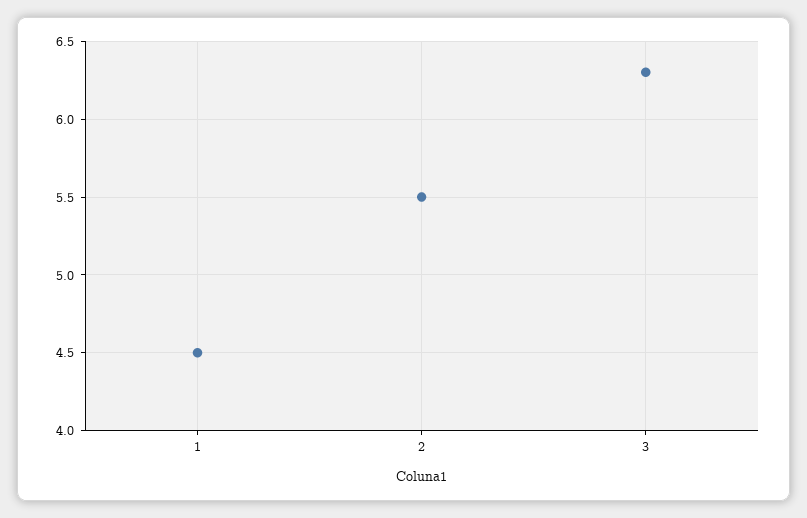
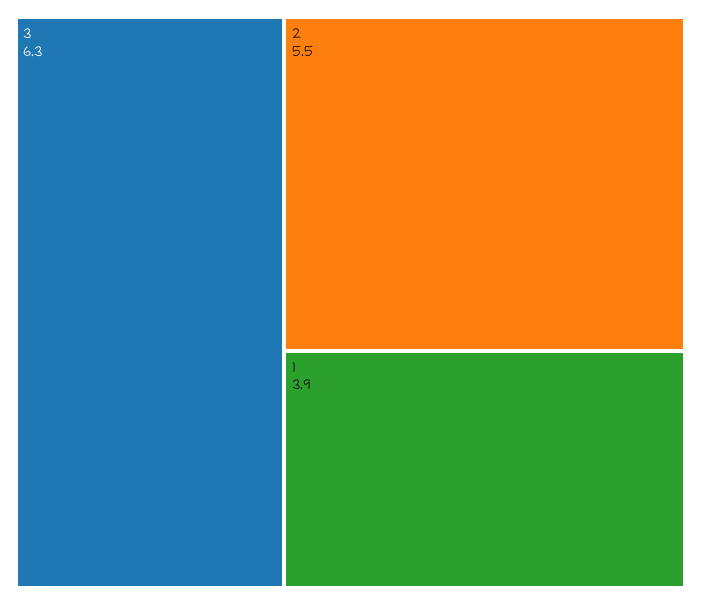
  {
-   "1": 4.5,
+   "1": 3.9,
    "2": 5.5,
    "3": 6.3
  }

